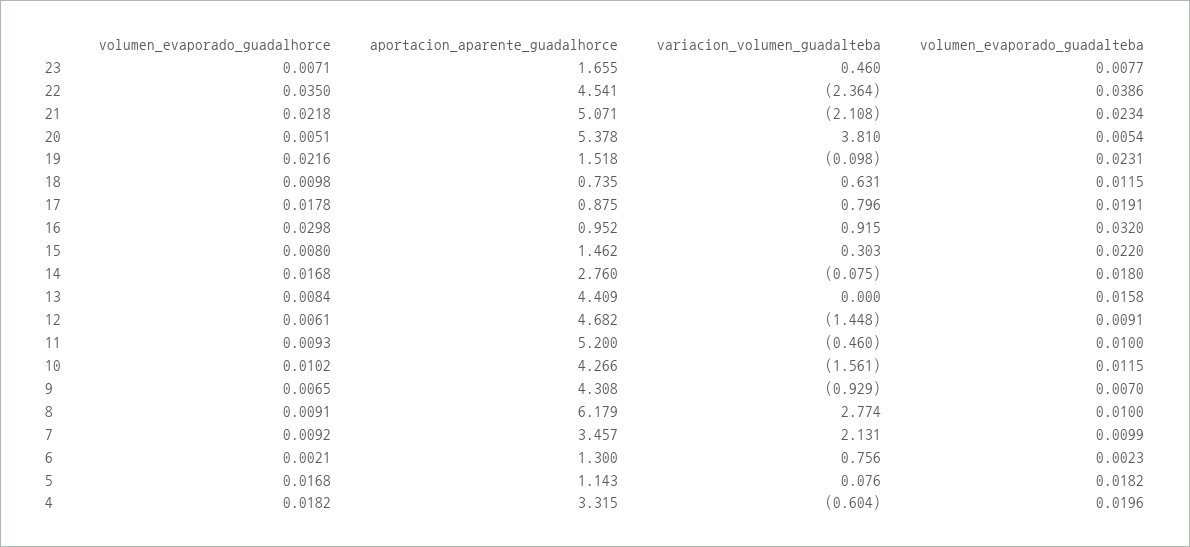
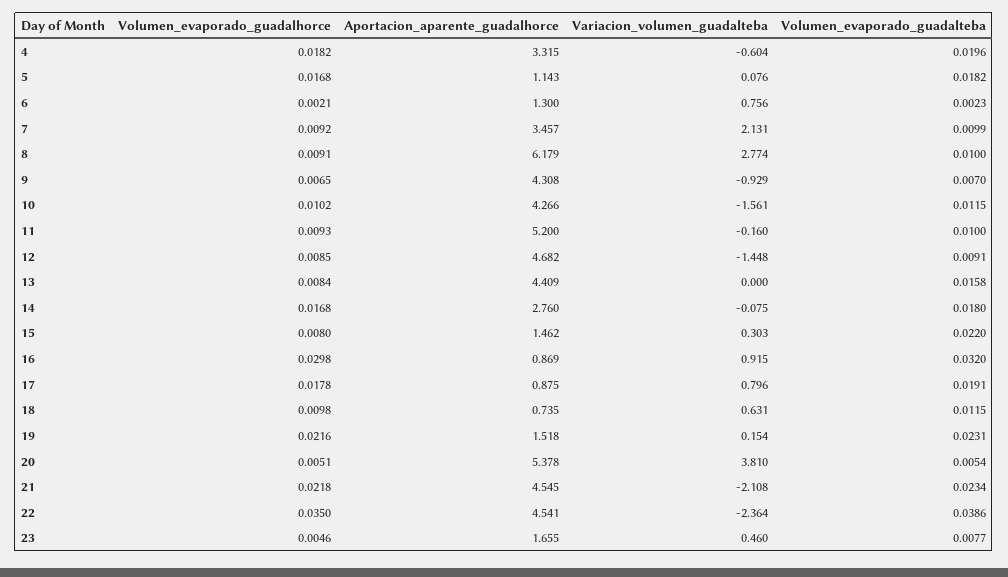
  {
    "volumen_evaporado_guadalhorce": {
-     "23": 0.0071,
+     "23": 0.0046,
      "22": 0.035,
      "21": 0.0218,
      "20": 0.0051,
      "19": 0.0216,
      "18": 0.0098,
      "17": 0.0178,
      "16": 0.0298,
      "15": 0.008,
      "14": 0.0168,
      "13": 0.0084,
-     "12": 0.0061,
+     "12": 0.0085,
      "11": 0.0093,
      "10": 0.0102,
      "9": 0.0065,
      "8": 0.0091,
      "7": 0.0092,
      "6": 0.0021,
      "5": 0.0168,
      "4": 0.0182
    },
    "aportacion_aparente_guadalhorce": {
      "23": 1.655,
      "22": 4.541,
-     "21": 5.071,
+     "21": 4.545,
      "20": 5.378,
      "19": 1.518,
      "18": 0.735,
      "17": 0.875,
-     "16": 0.952,
+     "16": 0.869,
      "15": 1.462,
      "14": 2.76,
      "13": 4.409,
      "12": 4.682,
      "11": 5.2,
      "10": 4.266,
      "9": 4.308,
      "8": 6.179,
      "7": 3.457,
      "6": 1.3,
      "5": 1.143,
      "4": 3.315
    },
    "variacion_volumen_guadalteba": {
      "23": 0.46,
      "22": -2.364,
      "21": -2.108,
      "20": 3.81,
-     "19": -0.098,
+     "19": 0.154,
      "18": 0.631,
      "17": 0.796,
      "16": 0.915,
      "15": 0.303,
      "14": -0.075,
      "13": 0,
      "12": -1.448,
-     "11": -0.46,
+     "11": -0.16,
      "10": -1.561,
      "9": -0.929,
      "8": 2.774,
      "7": 2.131,
      "6": 0.756,
      "5": 0.076,
      "4": -0.604
    },
    "volumen_evaporado_guadalteba": {
      "23": 0.0077,
      "22": 0.0386,
      "21": 0.0234,
      "20": 0.0054,
      "19": 0.0231,
      "18": 0.0115,
      "17": 0.0191,
      "16": 0.032,
      "15": 0.022,
      "14": 0.018,
      "13": 0.0158,
      "12": 0.0091,
      "11": 0.01,
      "10": 0.0115,
      "9": 0.007,
      "8": 0.01,
      "7": 0.0099,
      "6": 0.0023,
      "5": 0.0182,
      "4": 0.0196
    }
  }

